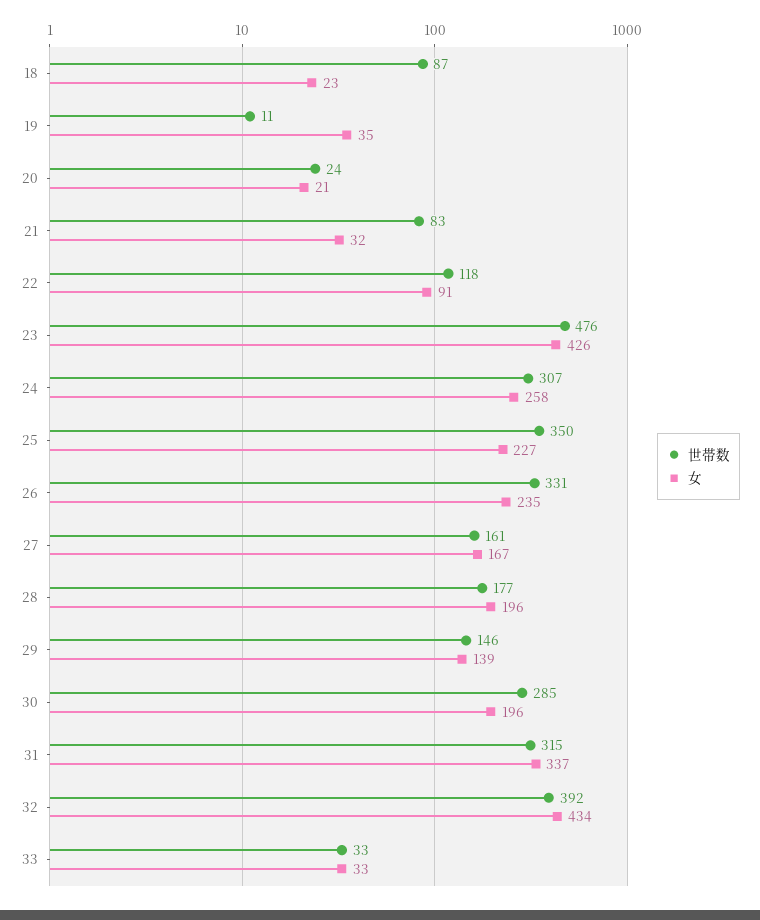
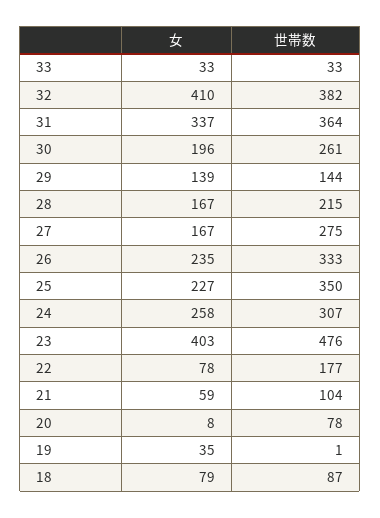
  {
    "世帯数": {
      "18": 87,
-     "19": 11,
+     "19": 1,
-     "20": 24,
+     "20": 78,
-     "21": 83,
+     "21": 104,
-     "22": 118,
+     "22": 177,
      "23": 476,
      "24": 307,
      "25": 350,
-     "26": 331,
+     "26": 333,
-     "27": 161,
+     "27": 275,
-     "28": 177,
+     "28": 215,
-     "29": 146,
+     "29": 144,
-     "30": 285,
+     "30": 261,
-     "31": 315,
+     "31": 364,
-     "32": 392,
+     "32": 382,
      "33": 33
    },
    "女": {
-     "18": 23,
+     "18": 79,
      "19": 35,
-     "20": 21,
+     "20": 8,
-     "21": 32,
+     "21": 59,
-     "22": 91,
+     "22": 78,
-     "23": 426,
+     "23": 403,
      "24": 258,
      "25": 227,
      "26": 235,
      "27": 167,
-     "28": 196,
+     "28": 167,
      "29": 139,
      "30": 196,
      "31": 337,
-     "32": 434,
+     "32": 410,
      "33": 33
    }
  }

